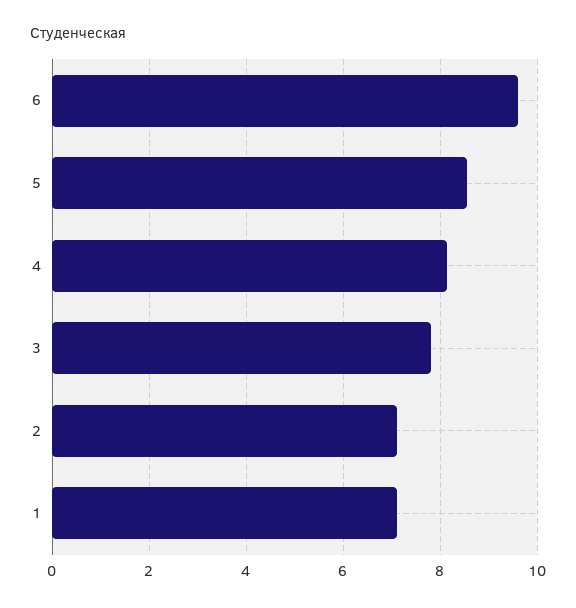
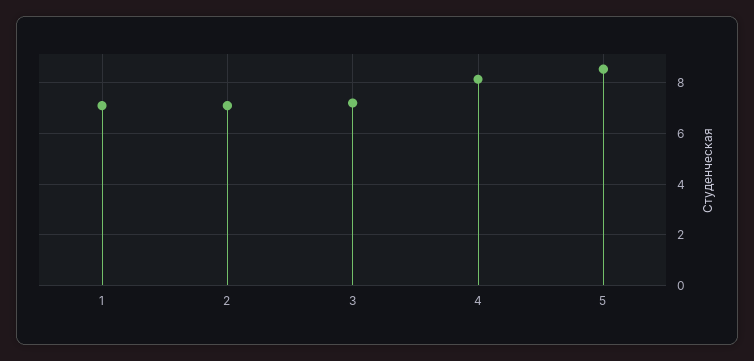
  {
-   "6": 9.6,
    "5": 8.6,
    "4": 8.2,
-   "3": 7.8,
+   "3": 7.25,
    "2": 7.2,
    "1": 7.2
  }

